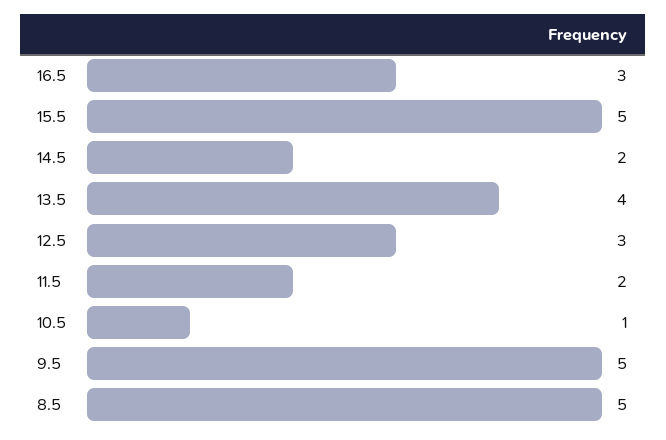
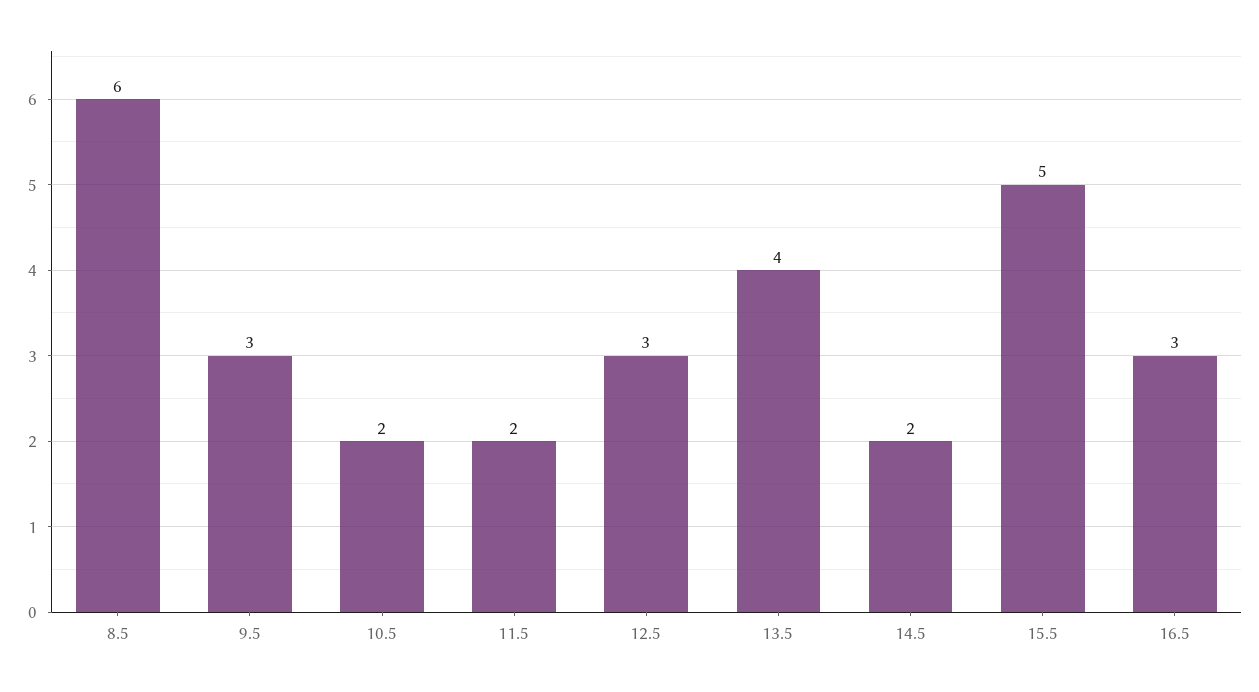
  {
    "16.5": 3,
    "15.5": 5,
    "14.5": 2,
    "13.5": 4,
    "12.5": 3,
    "11.5": 2,
-   "10.5": 1,
+   "10.5": 2,
-   "9.5": 5,
+   "9.5": 3,
-   "8.5": 5
+   "8.5": 6
  }

